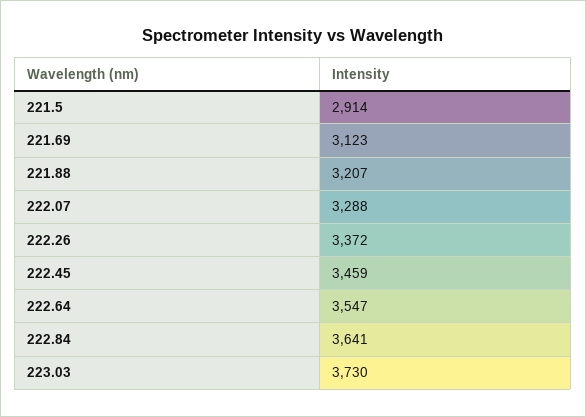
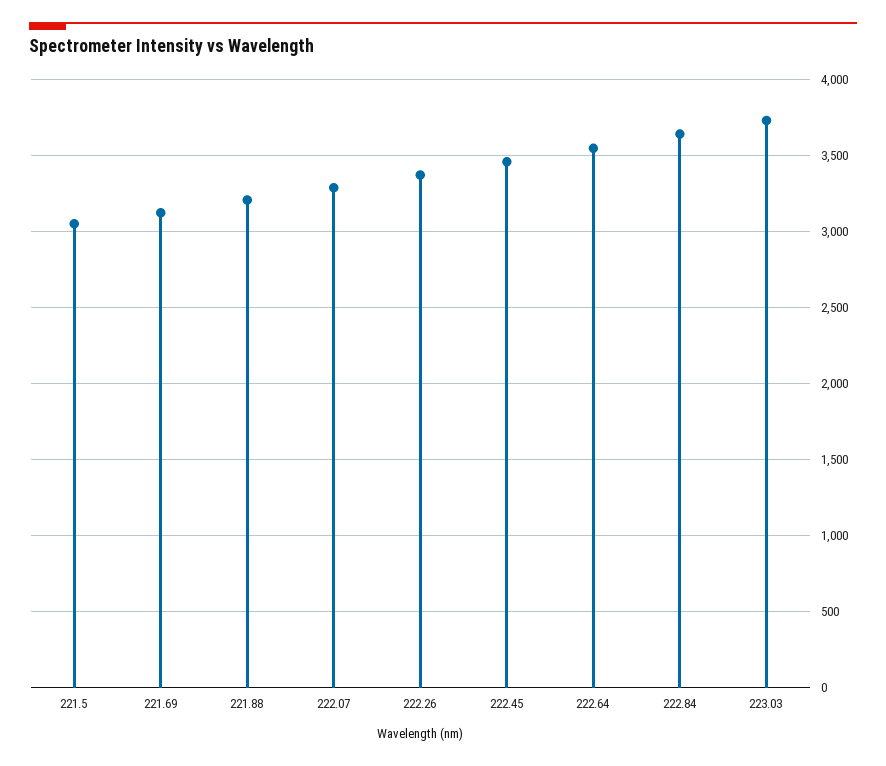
  {
-   "221.5": 2914,
+   "221.5": 3050,
    "221.69": 3123,
    "221.88": 3207,
    "222.07": 3288,
    "222.26": 3372,
    "222.45": 3459,
    "222.64": 3547,
    "222.84": 3641,
    "223.03": 3730
  }

